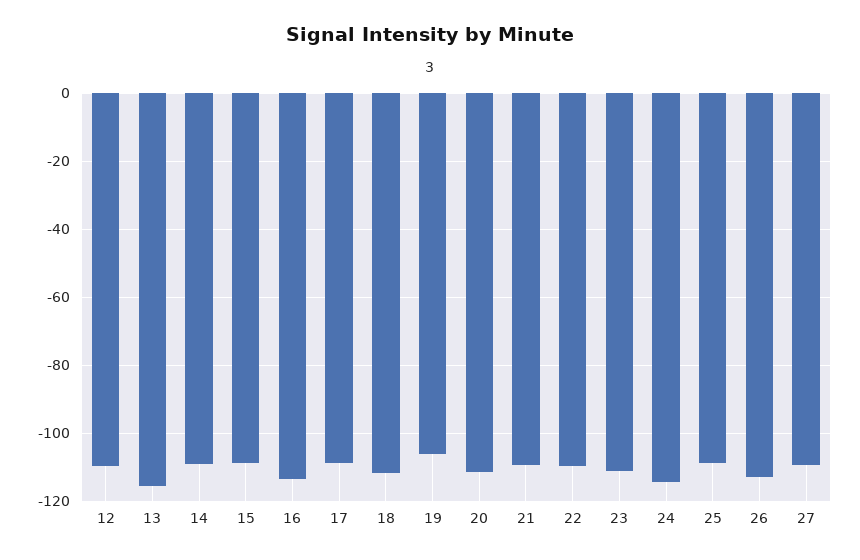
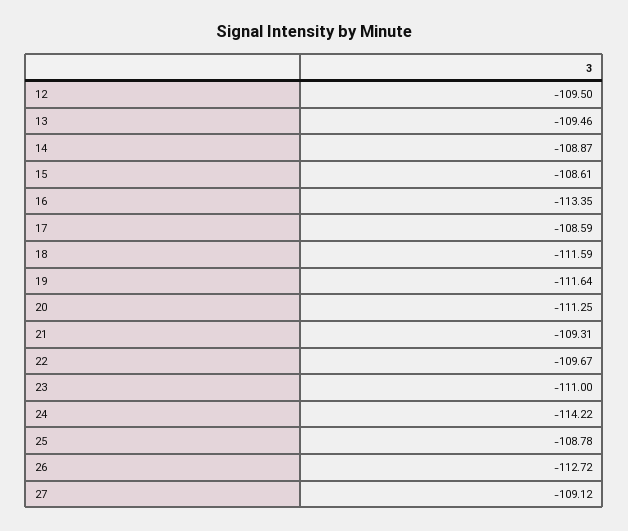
  {
    "12": -109.5,
-   "13": -116,
+   "13": -109.46,
    "14": -108.87,
    "15": -108.61,
    "16": -113.35,
    "17": -108.59,
    "18": -111.59,
-   "19": -106,
+   "19": -111.64,
    "20": -111.25,
    "21": -109.31,
    "22": -109.67,
    "23": -111,
    "24": -114.22,
    "25": -108.78,
    "26": -112.72,
    "27": -109.12
  }

